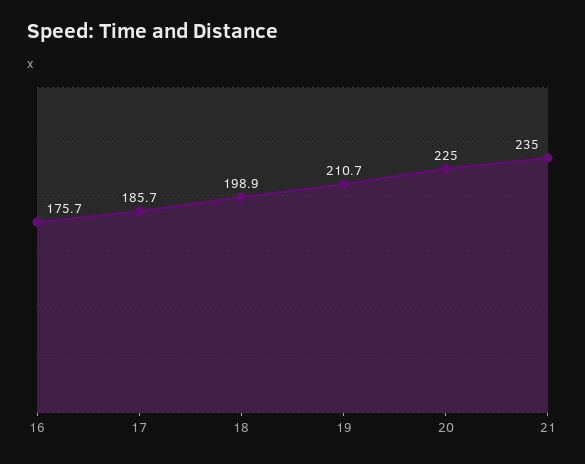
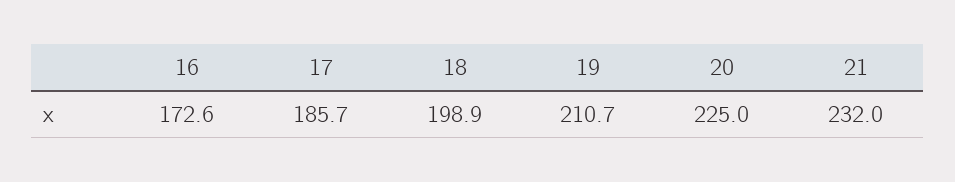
  {
-   "16": 175.7,
+   "16": 172.6,
    "17": 185.7,
    "18": 198.9,
    "19": 210.7,
    "20": 225,
-   "21": 235
+   "21": 232
  }

